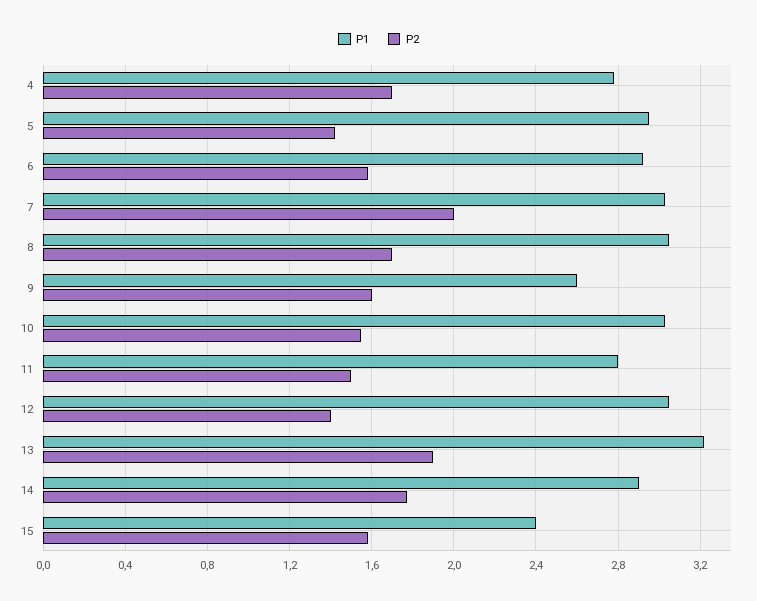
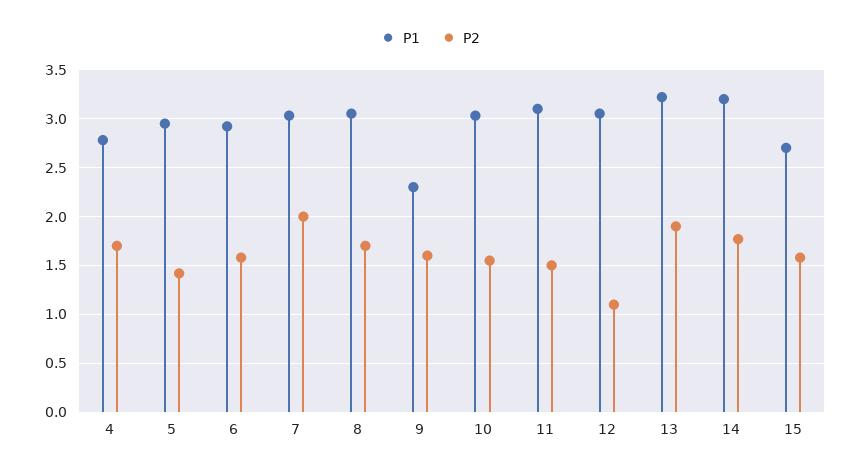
  {
    "P1": {
      "4": 2.8,
      "5": 2.95,
      "6": 2.9,
      "7": 3.05,
      "8": 3.05,
-     "9": 2.6,
+     "9": 2.3,
      "10": 3.05,
-     "11": 2.8,
+     "11": 3.1,
      "12": 3.05,
      "13": 3.2,
-     "14": 2.9,
+     "14": 3.2,
-     "15": 2.4
+     "15": 2.7
    },
    "P2": {
      "4": 1.7,
      "5": 1.4,
      "6": 1.6,
      "7": 2,
      "8": 1.7,
      "9": 1.6,
      "10": 1.55,
      "11": 1.5,
-     "12": 1.4,
+     "12": 1.1,
      "13": 1.9,
      "14": 1.75,
      "15": 1.6
    }
  }

